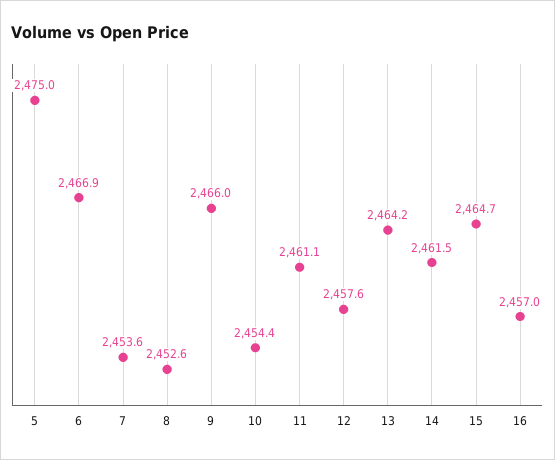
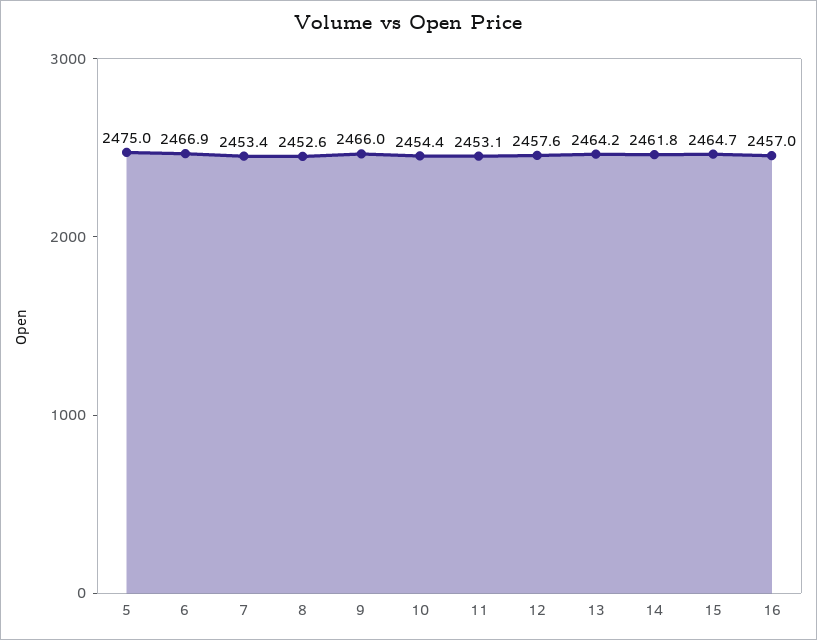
  {
    "5": 2475,
    "6": 2466.9,
-   "7": 2453.6,
+   "7": 2453.4,
    "8": 2452.6,
    "9": 2466,
    "10": 2454.4,
-   "11": 2461.1,
+   "11": 2453.1,
    "12": 2457.6,
    "13": 2464.2,
-   "14": 2461.5,
+   "14": 2461.8,
    "15": 2464.7,
    "16": 2457
  }

